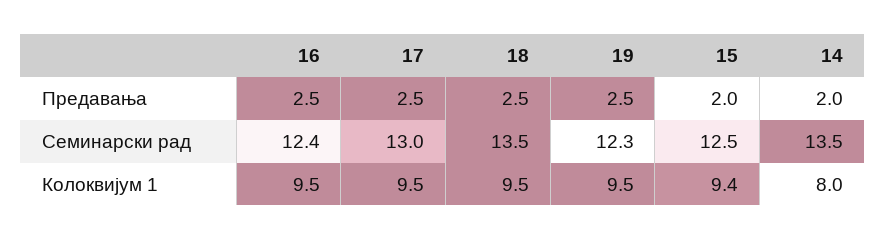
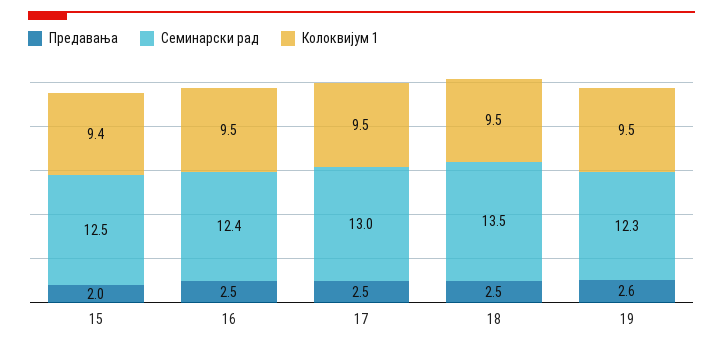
  {
    "Предавања": {
      "16": 2.5,
      "17": 2.5,
      "18": 2.5,
-     "19": 2.5,
+     "19": 2.6,
-     "15": 2,
+     "15": 2
-     "14": 2
    },
    "Семинарски рад": {
      "16": 12.4,
      "17": 13,
      "18": 13.5,
      "19": 12.3,
-     "15": 12.5,
+     "15": 12.5
-     "14": 13.5
    },
    "Колоквијум 1": {
      "16": 9.5,
      "17": 9.5,
      "18": 9.5,
      "19": 9.5,
-     "15": 9.4,
+     "15": 9.4
-     "14": 8
    }
  }

